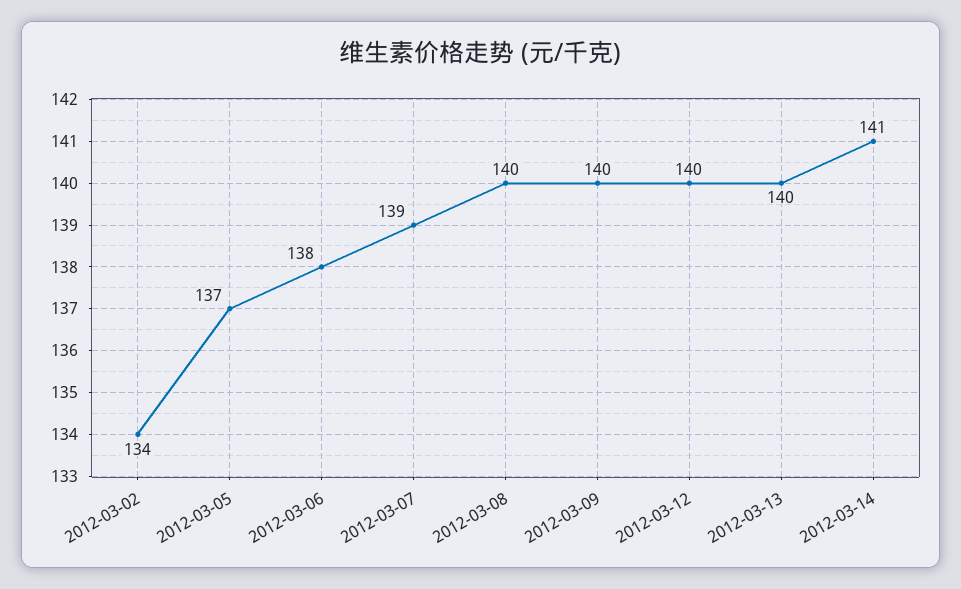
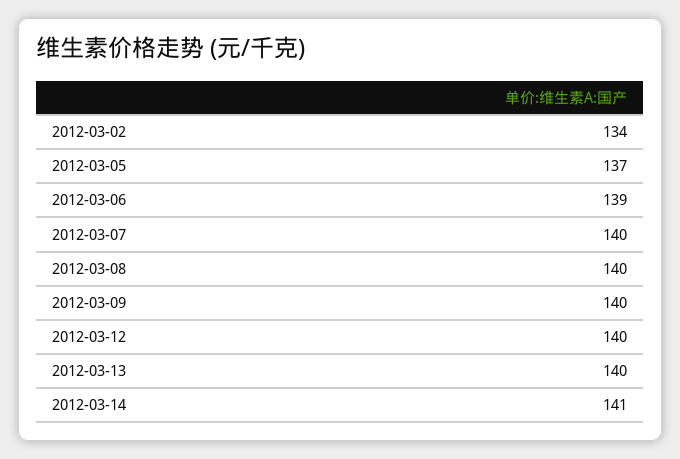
  {
    "2012-03-02": 134,
    "2012-03-05": 137,
-   "2012-03-06": 138,
+   "2012-03-06": 139,
-   "2012-03-07": 139,
+   "2012-03-07": 140,
    "2012-03-08": 140,
    "2012-03-09": 140,
    "2012-03-12": 140,
    "2012-03-13": 140,
    "2012-03-14": 141
  }

